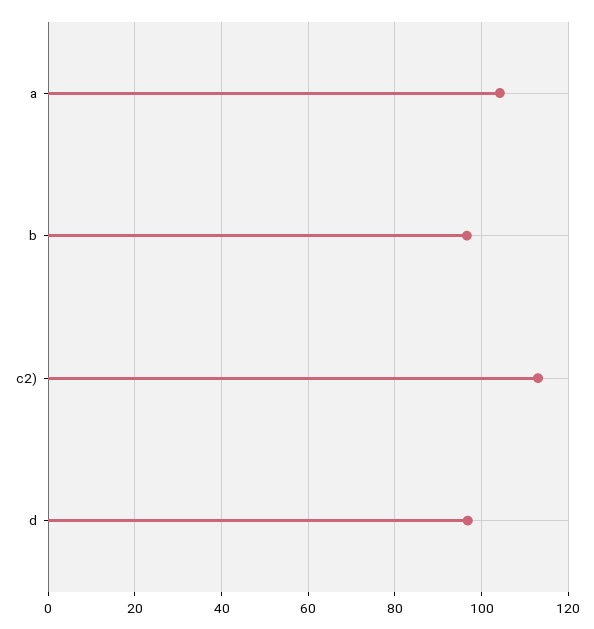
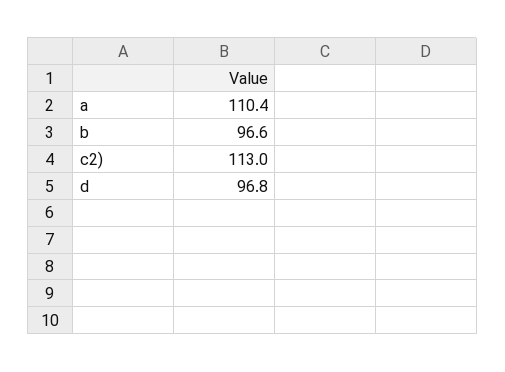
  {
-   "a": 104,
+   "a": 110.4,
    "b": 96.6,
    "c2)": 113,
    "d": 96.8
  }

